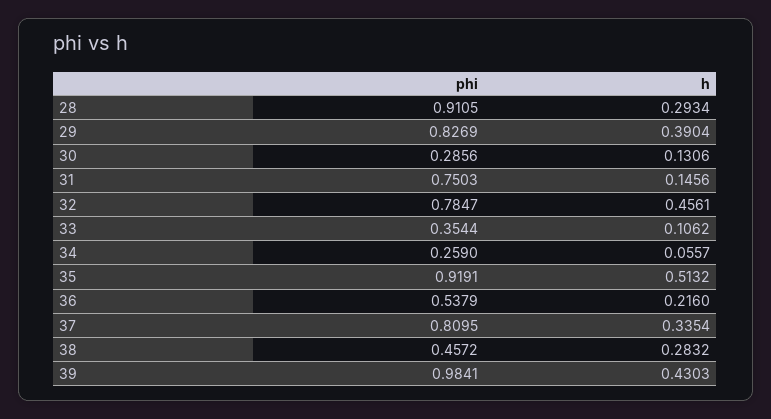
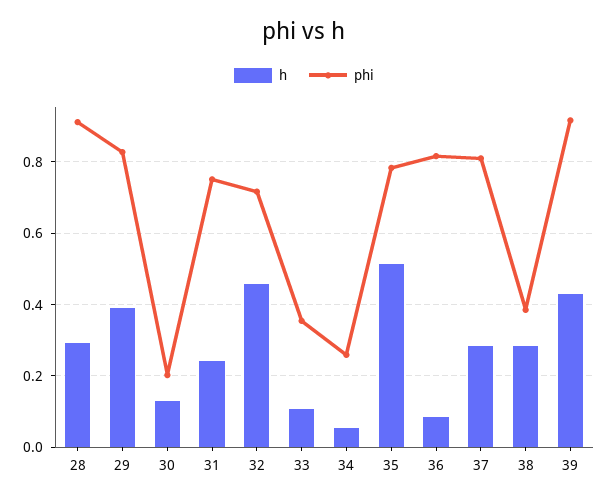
  {
    "phi": {
      "28": 0.9105,
      "29": 0.8269,
-     "30": 0.2856,
+     "30": 0.2,
      "31": 0.7503,
-     "32": 0.7847,
+     "32": 0.72,
      "33": 0.3544,
      "34": 0.259,
-     "35": 0.9191,
+     "35": 0.78,
-     "36": 0.5379,
+     "36": 0.82,
      "37": 0.8095,
-     "38": 0.4572,
+     "38": 0.38,
-     "39": 0.9841
+     "39": 0.92
    },
    "h": {
      "28": 0.2934,
      "29": 0.3904,
      "30": 0.1306,
-     "31": 0.1456,
+     "31": 0.24,
      "32": 0.4561,
      "33": 0.1062,
      "34": 0.0557,
      "35": 0.5132,
-     "36": 0.216,
+     "36": 0.08,
-     "37": 0.3354,
+     "37": 0.28,
      "38": 0.2832,
      "39": 0.4303
    }
  }

